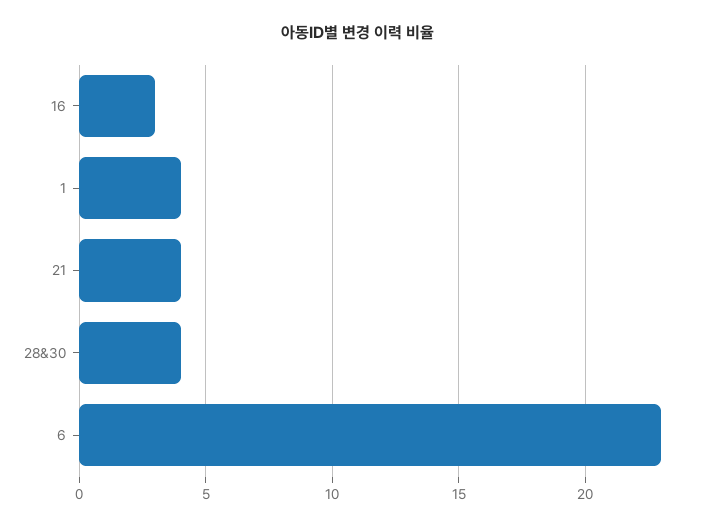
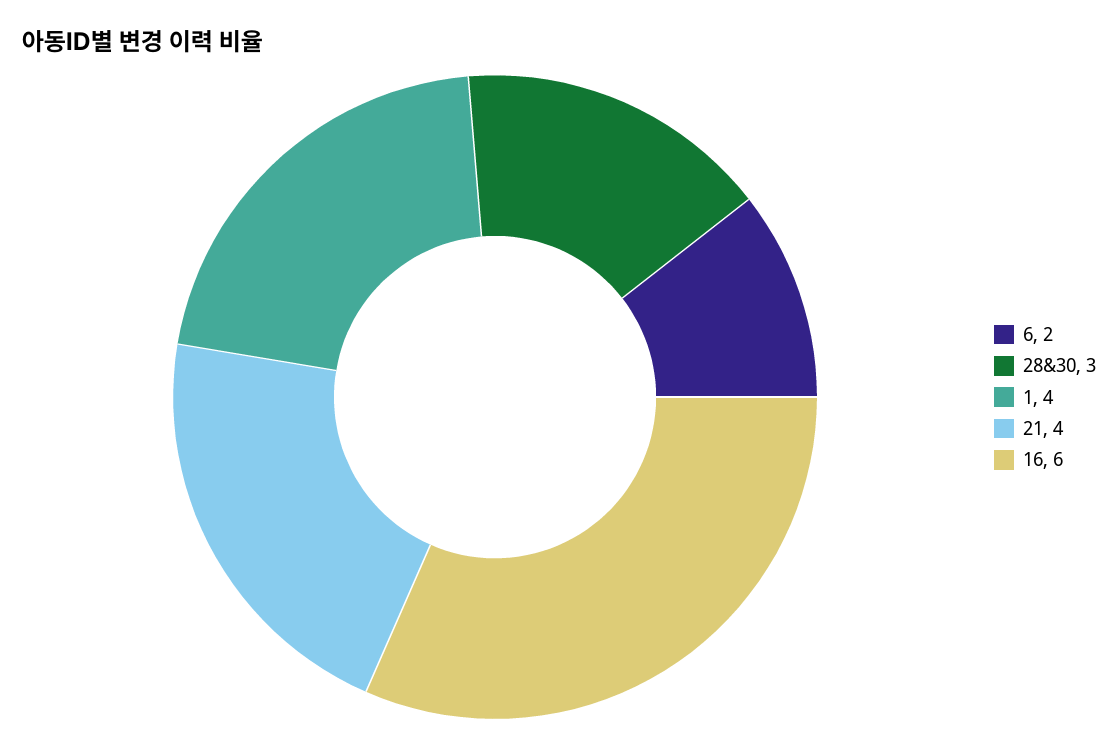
  {
-   "16": 3,
+   "16": 6,
    "1": 4,
    "21": 4,
-   "28&30": 4,
+   "28&30": 3,
-   "6": 23
+   "6": 2
  }

